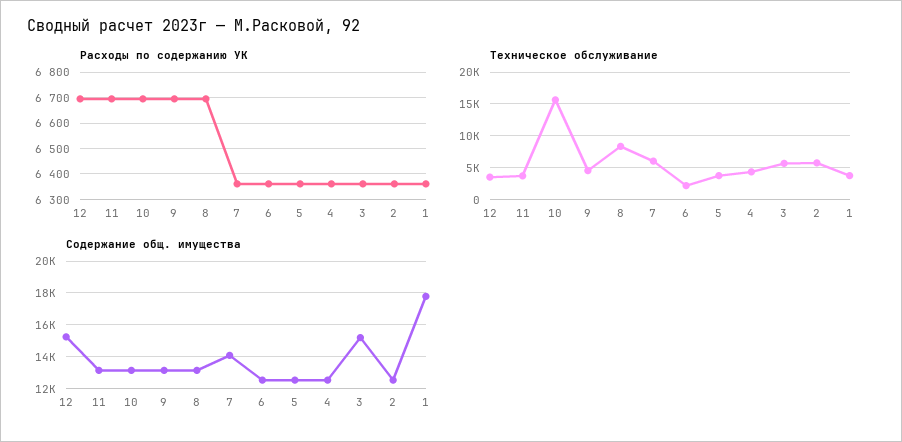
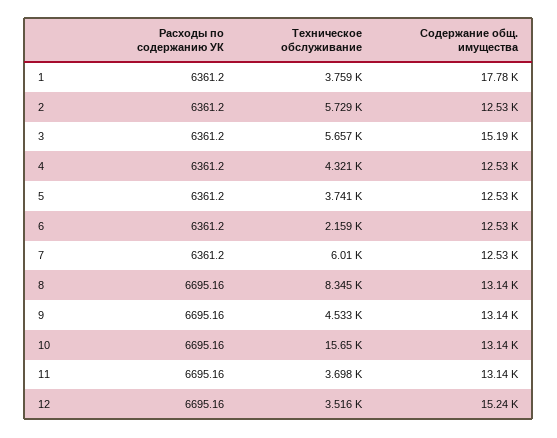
  {
    "Расходы по содержанию УК": {
      "12": 6695.16,
      "11": 6695.16,
      "10": 6695.16,
      "9": 6695.16,
      "8": 6695.16,
      "7": 6361.2,
      "6": 6361.2,
      "5": 6361.2,
      "4": 6361.2,
      "3": 6361.2,
      "2": 6361.2,
      "1": 6361.2
    },
    "Техническое обслуживание": {
      "12": 3516,
      "11": 3698,
      "10": 15650,
      "9": 4533,
      "8": 8345,
      "7": 6010,
      "6": 2159,
      "5": 3741,
      "4": 4321,
      "3": 5657,
      "2": 5729,
      "1": 3759
    },
    "Содержание общ. имущества": {
      "12": 15240,
      "11": 13140,
      "10": 13140,
      "9": 13140,
      "8": 13140,
-     "7": 14000,
+     "7": 12530,
      "6": 12530,
      "5": 12530,
      "4": 12530,
      "3": 15190,
      "2": 12530,
      "1": 17780
    }
  }

